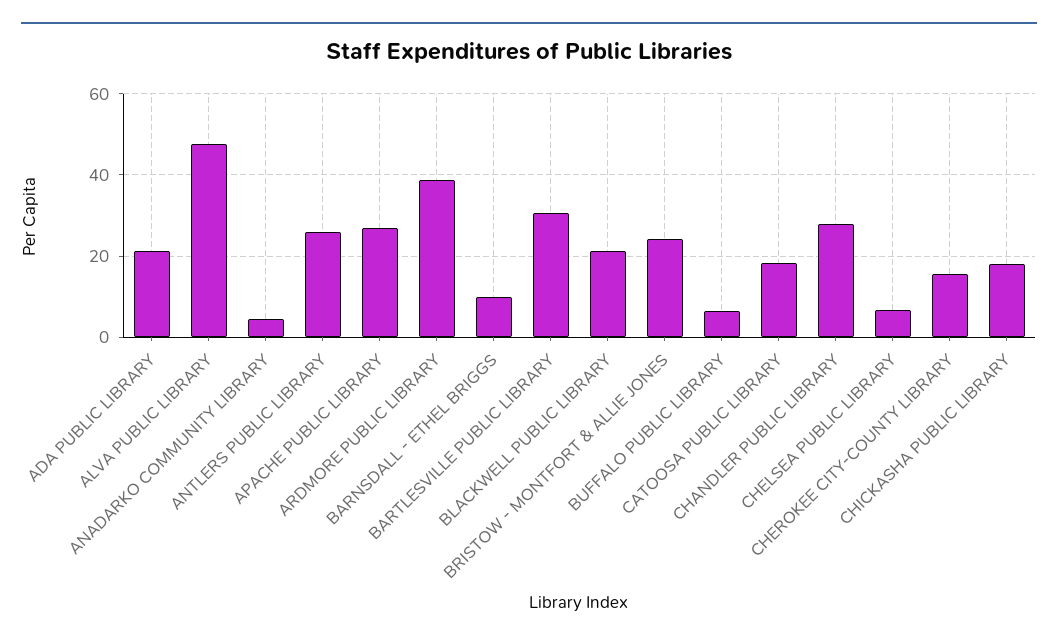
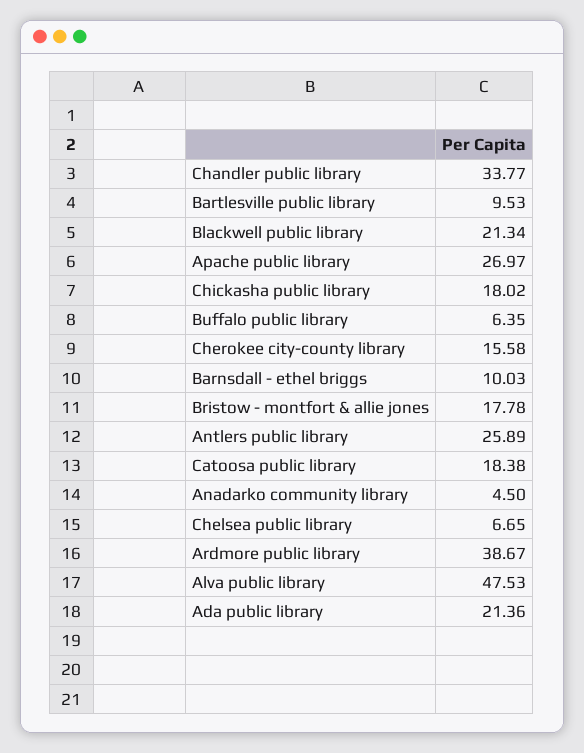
  {
    "ADA PUBLIC LIBRARY": 21.36,
    "ALVA PUBLIC LIBRARY": 47.53,
    "ANADARKO COMMUNITY LIBRARY": 4.5,
    "ANTLERS PUBLIC LIBRARY": 25.89,
    "APACHE PUBLIC LIBRARY": 26.97,
    "ARDMORE PUBLIC LIBRARY": 38.67,
    "BARNSDALL - ETHEL BRIGGS": 10.03,
-   "BARTLESVILLE PUBLIC LIBRARY": 30,
+   "BARTLESVILLE PUBLIC LIBRARY": 9.53,
    "BLACKWELL PUBLIC LIBRARY": 21.34,
-   "BRISTOW - MONTFORT & ALLIE JONES": 24,
+   "BRISTOW - MONTFORT & ALLIE JONES": 17.78,
    "BUFFALO PUBLIC LIBRARY": 6.35,
    "CATOOSA PUBLIC LIBRARY": 18.38,
-   "CHANDLER PUBLIC LIBRARY": 28,
+   "CHANDLER PUBLIC LIBRARY": 33.77,
    "CHELSEA PUBLIC LIBRARY": 6.65,
    "CHEROKEE CITY-COUNTY LIBRARY": 15.58,
    "CHICKASHA PUBLIC LIBRARY": 18.02
  }

